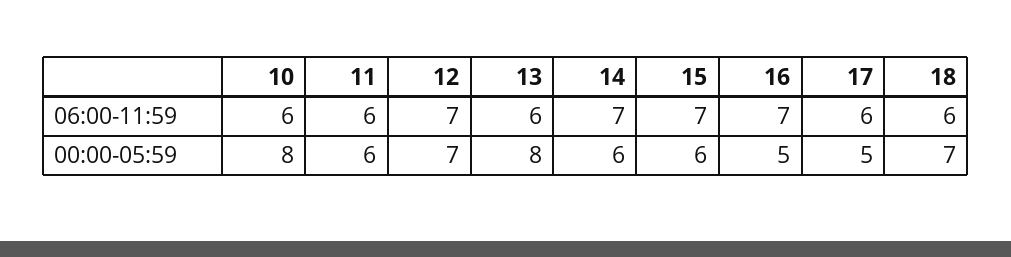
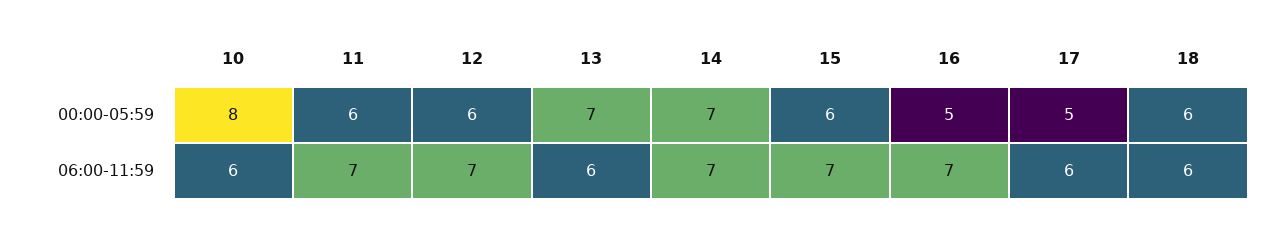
  {
    "10": {
      "06:00-11:59": 6,
      "00:00-05:59": 8
    },
    "11": {
-     "06:00-11:59": 6,
+     "06:00-11:59": 7,
      "00:00-05:59": 6
    },
    "12": {
      "06:00-11:59": 7,
-     "00:00-05:59": 7
+     "00:00-05:59": 6
    },
    "13": {
      "06:00-11:59": 6,
-     "00:00-05:59": 8
+     "00:00-05:59": 7
    },
    "14": {
      "06:00-11:59": 7,
-     "00:00-05:59": 6
+     "00:00-05:59": 7
    },
    "15": {
      "06:00-11:59": 7,
      "00:00-05:59": 6
    },
    "16": {
      "06:00-11:59": 7,
      "00:00-05:59": 5
    },
    "17": {
      "06:00-11:59": 6,
      "00:00-05:59": 5
    },
    "18": {
      "06:00-11:59": 6,
-     "00:00-05:59": 7
+     "00:00-05:59": 6
    }
  }

